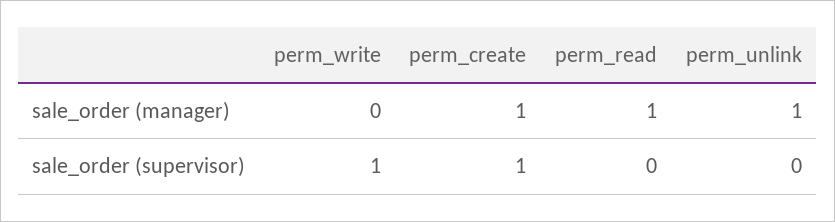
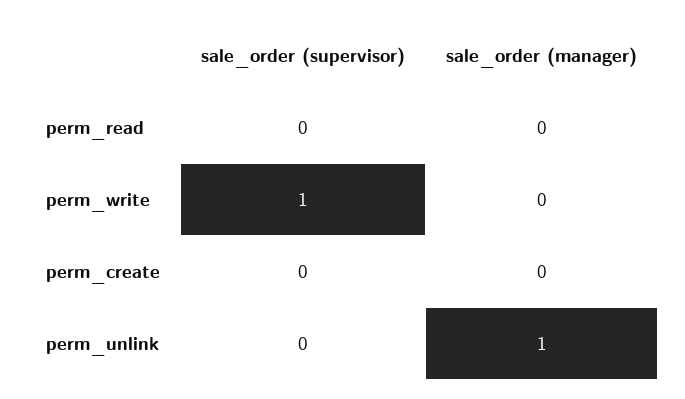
  {
    "perm_write": {
      "sale_order (manager)": 0,
      "sale_order (supervisor)": 1
    },
    "perm_create": {
-     "sale_order (manager)": 1,
+     "sale_order (manager)": 0,
-     "sale_order (supervisor)": 1
+     "sale_order (supervisor)": 0
    },
    "perm_read": {
-     "sale_order (manager)": 1,
+     "sale_order (manager)": 0,
      "sale_order (supervisor)": 0
    },
    "perm_unlink": {
      "sale_order (manager)": 1,
      "sale_order (supervisor)": 0
    }
  }

